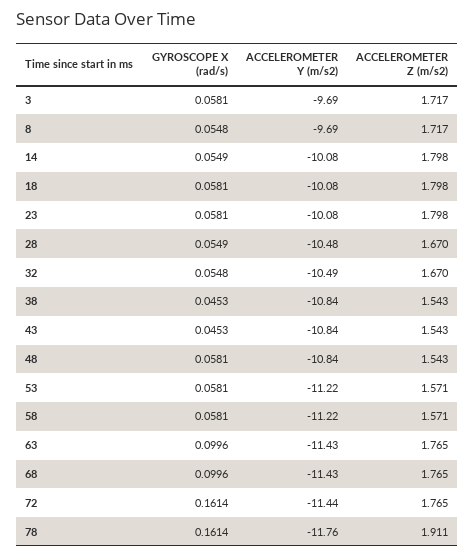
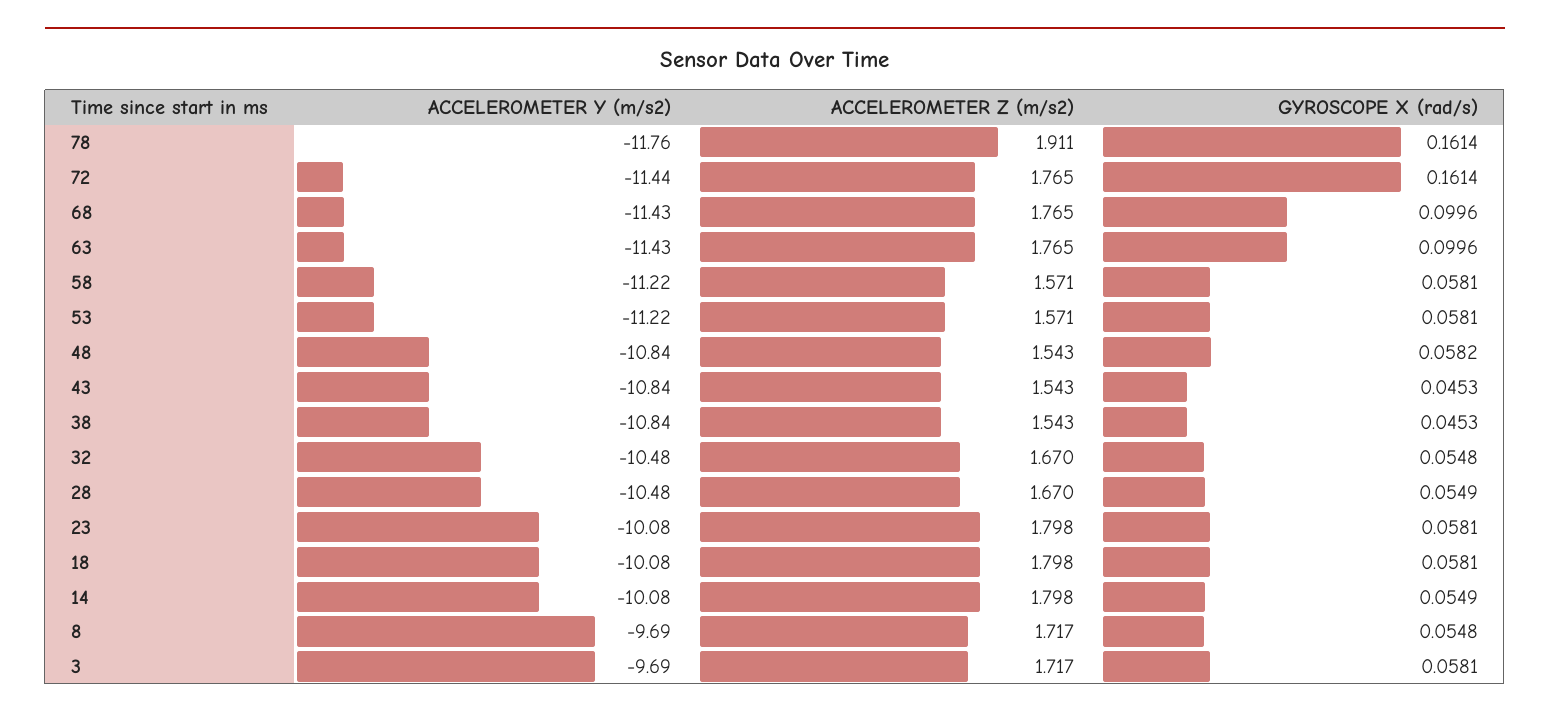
  {
    "GYROSCOPE X (rad/s)": {
      "3": 0.0581,
      "8": 0.0548,
      "14": 0.0549,
      "18": 0.0581,
      "23": 0.0581,
      "28": 0.0549,
      "32": 0.0548,
      "38": 0.0453,
      "43": 0.0453,
-     "48": 0.0581,
+     "48": 0.0582,
      "53": 0.0581,
      "58": 0.0581,
      "63": 0.0996,
      "68": 0.0996,
      "72": 0.1614,
      "78": 0.1614
    },
    "ACCELEROMETER Y (m/s2)": {
      "3": -9.69,
      "8": -9.69,
      "14": -10.08,
      "18": -10.08,
      "23": -10.08,
      "28": -10.48,
-     "32": -10.49,
+     "32": -10.48,
      "38": -10.84,
      "43": -10.84,
      "48": -10.84,
      "53": -11.22,
      "58": -11.22,
      "63": -11.43,
      "68": -11.43,
      "72": -11.44,
      "78": -11.76
    },
    "ACCELEROMETER Z (m/s2)": {
      "3": 1.717,
      "8": 1.717,
      "14": 1.798,
      "18": 1.798,
      "23": 1.798,
      "28": 1.67,
      "32": 1.67,
      "38": 1.543,
      "43": 1.543,
      "48": 1.543,
      "53": 1.571,
      "58": 1.571,
      "63": 1.765,
      "68": 1.765,
      "72": 1.765,
      "78": 1.911
    }
  }

